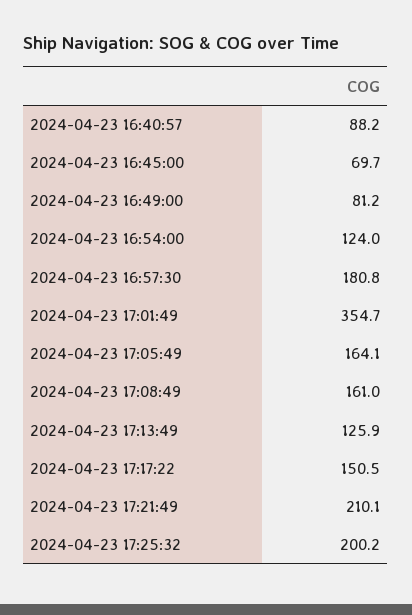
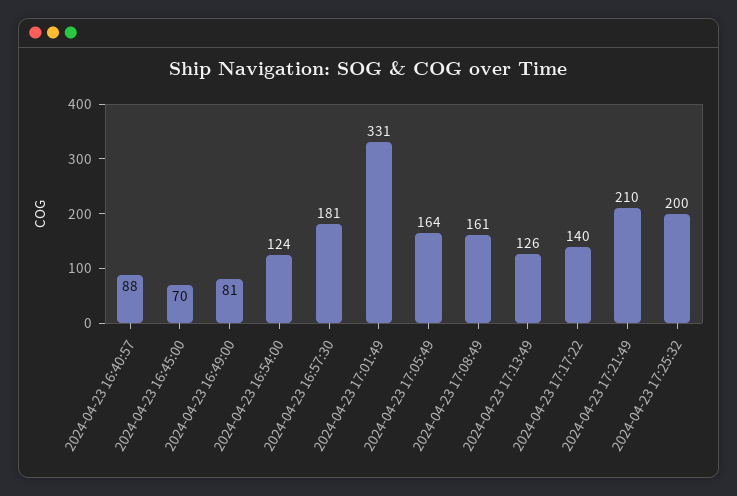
  {
    "2024-04-23 16:40:57": 88.2,
    "2024-04-23 16:45:00": 69.7,
    "2024-04-23 16:49:00": 81.2,
    "2024-04-23 16:54:00": 124,
    "2024-04-23 16:57:30": 180.8,
-   "2024-04-23 17:01:49": 354.7,
+   "2024-04-23 17:01:49": 331,
    "2024-04-23 17:05:49": 164.1,
    "2024-04-23 17:08:49": 161,
    "2024-04-23 17:13:49": 125.9,
-   "2024-04-23 17:17:22": 150.5,
+   "2024-04-23 17:17:22": 140,
    "2024-04-23 17:21:49": 210.1,
    "2024-04-23 17:25:32": 200.2
  }

